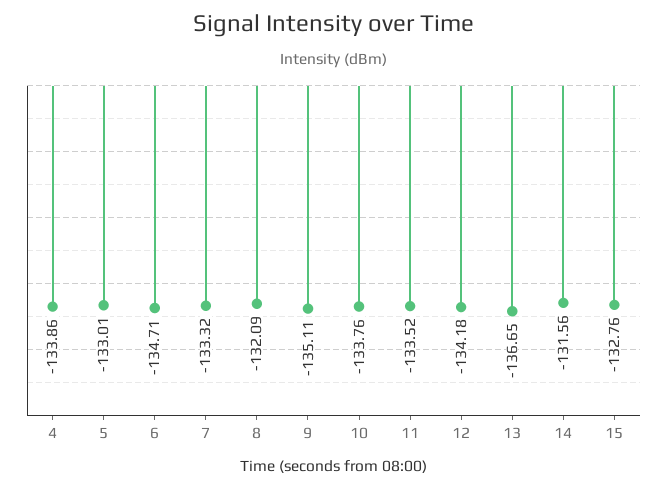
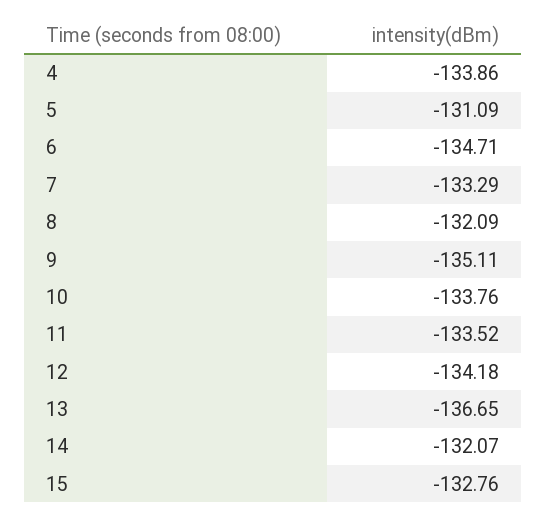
  {
    "4": -133.86,
-   "5": -133.01,
+   "5": -131.09,
    "6": -134.71,
-   "7": -133.32,
+   "7": -133.29,
    "8": -132.09,
    "9": -135.11,
    "10": -133.76,
    "11": -133.52,
    "12": -134.18,
    "13": -136.65,
-   "14": -131.56,
+   "14": -132.07,
    "15": -132.76
  }

